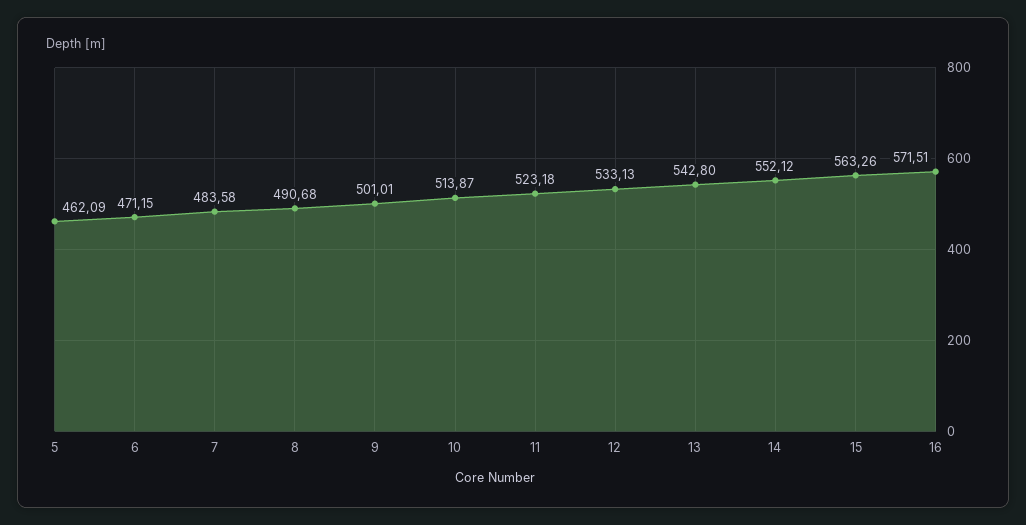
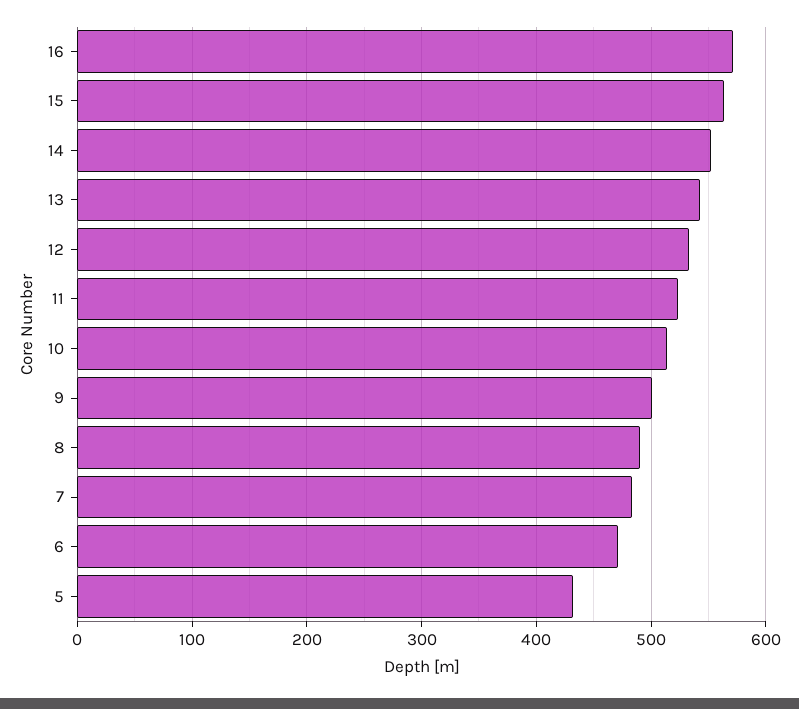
  {
-   "5": 462.09,
+   "5": 430,
    "6": 471.15,
    "7": 483.58,
    "8": 490.68,
    "9": 501.01,
    "10": 513.87,
    "11": 523.18,
    "12": 533.13,
    "13": 542.8,
    "14": 552.12,
    "15": 563.26,
    "16": 571.51
  }

